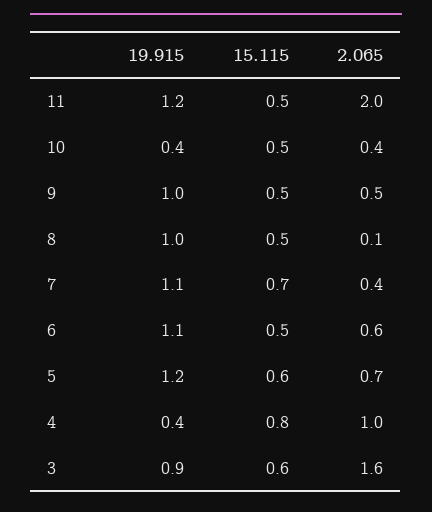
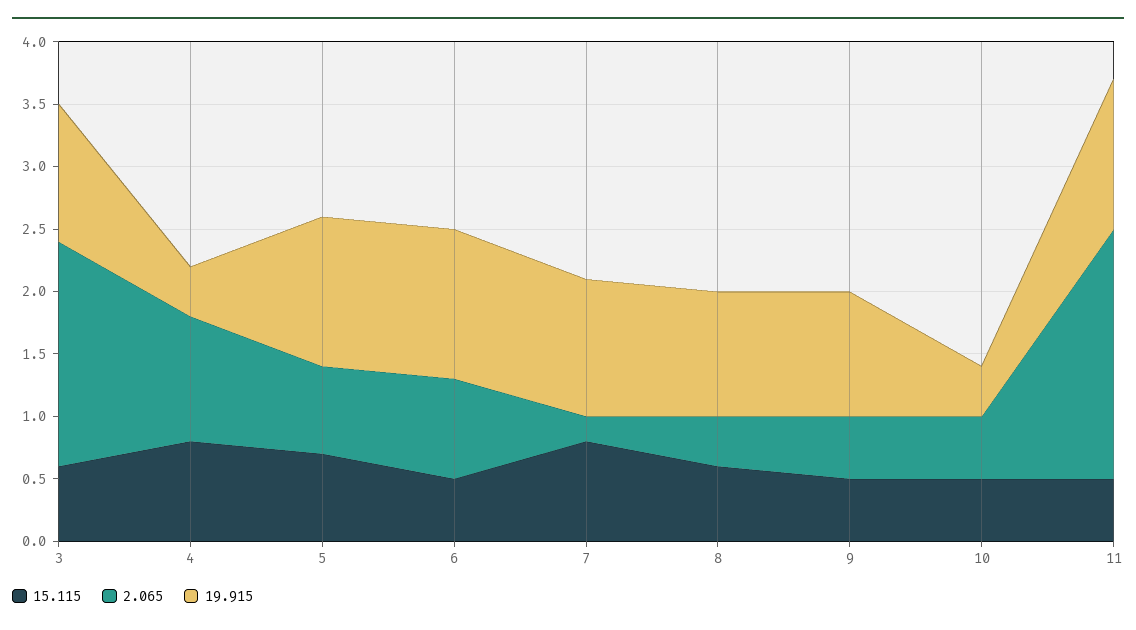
  {
    "19.915": {
      "11": 1.2,
      "10": 0.4,
      "9": 1,
      "8": 1,
      "7": 1.1,
-     "6": 1.1,
+     "6": 1.2,
      "5": 1.2,
      "4": 0.4,
-     "3": 0.9
+     "3": 1.1
    },
    "15.115": {
      "11": 0.5,
      "10": 0.5,
      "9": 0.5,
-     "8": 0.5,
+     "8": 0.6,
-     "7": 0.7,
+     "7": 0.8,
      "6": 0.5,
-     "5": 0.6,
+     "5": 0.7,
      "4": 0.8,
      "3": 0.6
    },
    "2.065": {
      "11": 2,
-     "10": 0.4,
+     "10": 0.5,
      "9": 0.5,
-     "8": 0.1,
+     "8": 0.4,
-     "7": 0.4,
+     "7": 0.2,
-     "6": 0.6,
+     "6": 0.8,
      "5": 0.7,
      "4": 1,
-     "3": 1.6
+     "3": 1.8
    }
  }

